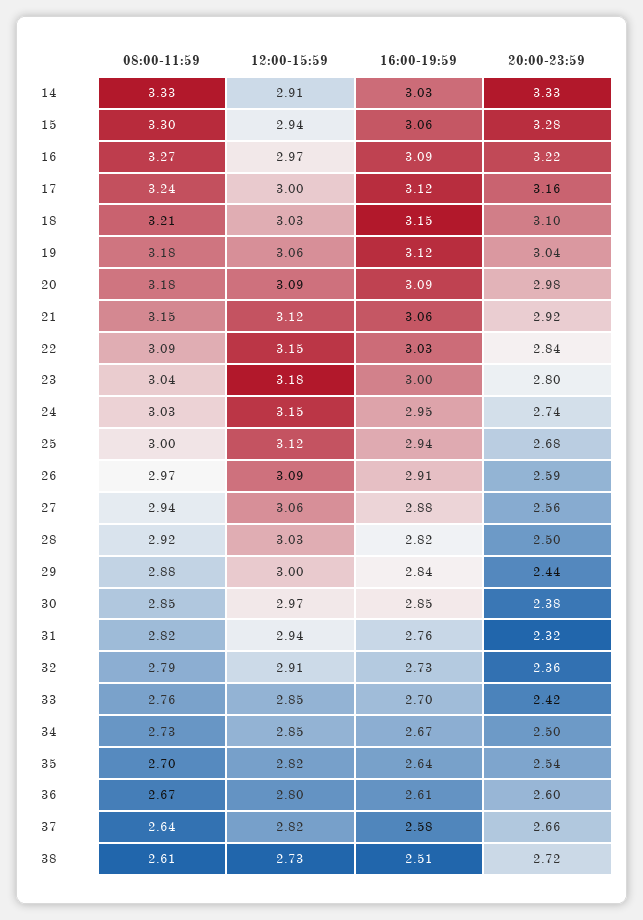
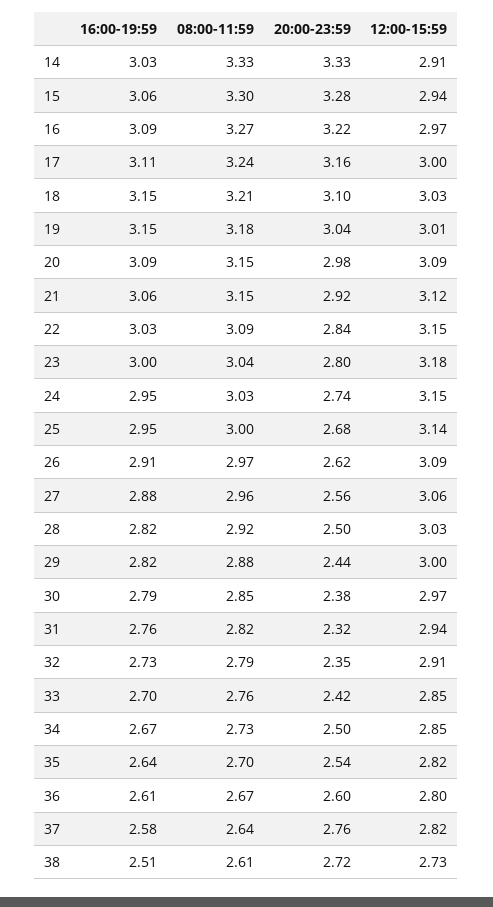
  {
    "08:00-11:59": {
      "14": 3.33,
      "15": 3.3,
      "16": 3.27,
      "17": 3.24,
      "18": 3.21,
      "19": 3.18,
-     "20": 3.18,
+     "20": 3.15,
      "21": 3.15,
      "22": 3.09,
      "23": 3.04,
      "24": 3.03,
      "25": 3,
      "26": 2.97,
-     "27": 2.94,
+     "27": 2.96,
      "28": 2.92,
      "29": 2.88,
      "30": 2.85,
      "31": 2.82,
      "32": 2.79,
      "33": 2.76,
      "34": 2.73,
      "35": 2.7,
      "36": 2.67,
      "37": 2.64,
      "38": 2.61
    },
    "12:00-15:59": {
      "14": 2.91,
      "15": 2.94,
      "16": 2.97,
      "17": 3,
      "18": 3.03,
-     "19": 3.06,
+     "19": 3.01,
      "20": 3.09,
      "21": 3.12,
      "22": 3.15,
      "23": 3.18,
      "24": 3.15,
-     "25": 3.12,
+     "25": 3.14,
      "26": 3.09,
      "27": 3.06,
      "28": 3.03,
      "29": 3,
      "30": 2.97,
      "31": 2.94,
      "32": 2.91,
      "33": 2.85,
      "34": 2.85,
      "35": 2.82,
      "36": 2.8,
      "37": 2.82,
      "38": 2.73
    },
    "16:00-19:59": {
      "14": 3.03,
      "15": 3.06,
      "16": 3.09,
-     "17": 3.12,
+     "17": 3.11,
      "18": 3.15,
-     "19": 3.12,
+     "19": 3.15,
      "20": 3.09,
      "21": 3.06,
      "22": 3.03,
      "23": 3,
      "24": 2.95,
-     "25": 2.94,
+     "25": 2.95,
      "26": 2.91,
      "27": 2.88,
      "28": 2.82,
-     "29": 2.84,
+     "29": 2.82,
-     "30": 2.85,
+     "30": 2.79,
      "31": 2.76,
      "32": 2.73,
      "33": 2.7,
      "34": 2.67,
      "35": 2.64,
      "36": 2.61,
      "37": 2.58,
      "38": 2.51
    },
    "20:00-23:59": {
      "14": 3.33,
      "15": 3.28,
      "16": 3.22,
      "17": 3.16,
      "18": 3.1,
      "19": 3.04,
      "20": 2.98,
      "21": 2.92,
      "22": 2.84,
      "23": 2.8,
      "24": 2.74,
      "25": 2.68,
-     "26": 2.59,
+     "26": 2.62,
      "27": 2.56,
      "28": 2.5,
      "29": 2.44,
      "30": 2.38,
      "31": 2.32,
-     "32": 2.36,
+     "32": 2.35,
      "33": 2.42,
      "34": 2.5,
      "35": 2.54,
      "36": 2.6,
-     "37": 2.66,
+     "37": 2.76,
      "38": 2.72
    }
  }

